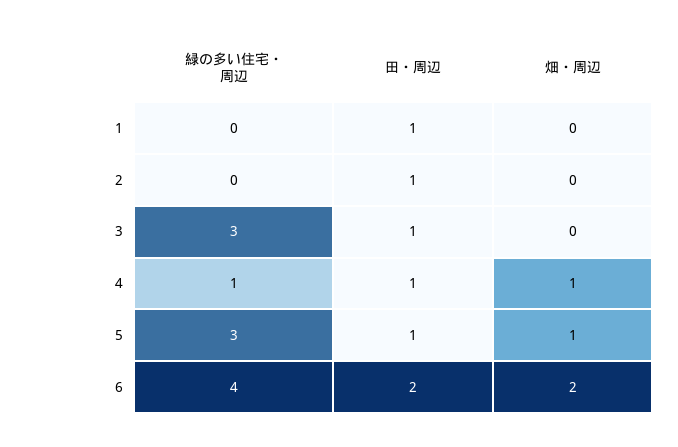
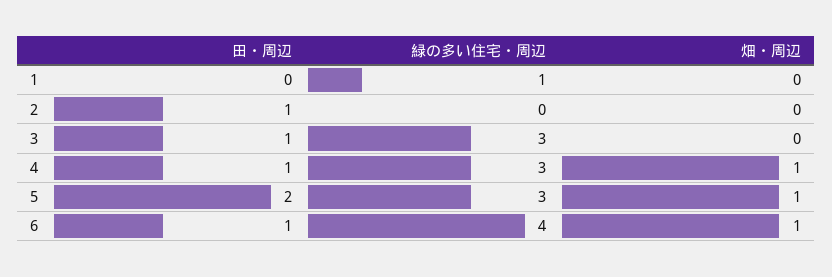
  {
    "緑の多い住宅・周辺": {
-     "1": 0,
+     "1": 1,
      "2": 0,
      "3": 3,
-     "4": 1,
+     "4": 3,
      "5": 3,
      "6": 4
    },
    "田・周辺": {
-     "1": 1,
+     "1": 0,
      "2": 1,
      "3": 1,
      "4": 1,
-     "5": 1,
+     "5": 2,
-     "6": 2
+     "6": 1
    },
    "畑・周辺": {
      "1": 0,
      "2": 0,
      "3": 0,
      "4": 1,
      "5": 1,
-     "6": 2
+     "6": 1
    }
  }

